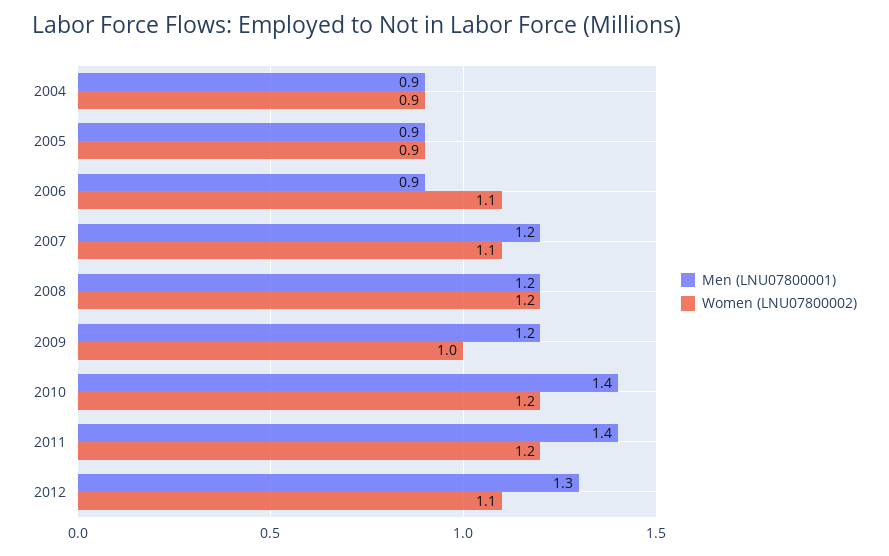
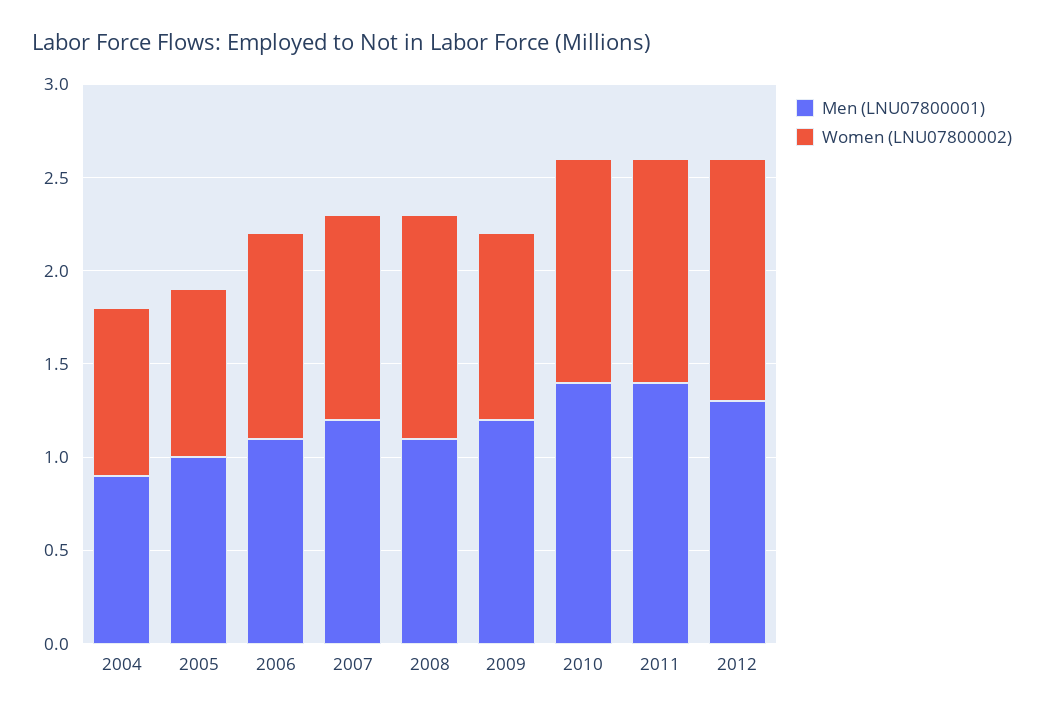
  {
    "Men (LNU07800001)": {
      "2004": 0.9,
-     "2005": 0.9,
+     "2005": 1,
-     "2006": 0.9,
+     "2006": 1.1,
      "2007": 1.2,
-     "2008": 1.2,
+     "2008": 1.1,
      "2009": 1.2,
      "2010": 1.4,
      "2011": 1.4,
      "2012": 1.3
    },
    "Women (LNU07800002)": {
      "2004": 0.9,
      "2005": 0.9,
      "2006": 1.1,
      "2007": 1.1,
      "2008": 1.2,
      "2009": 1,
      "2010": 1.2,
      "2011": 1.2,
-     "2012": 1.1
+     "2012": 1.3
    }
  }

